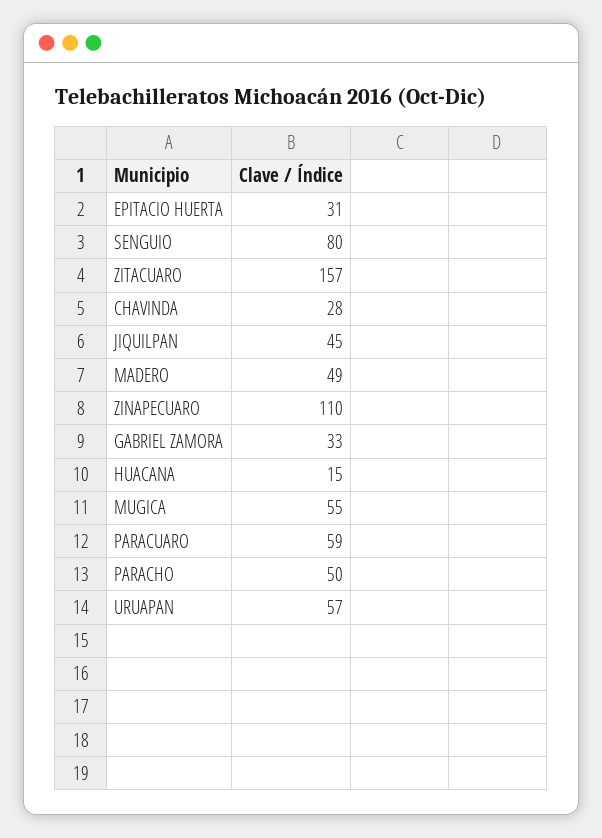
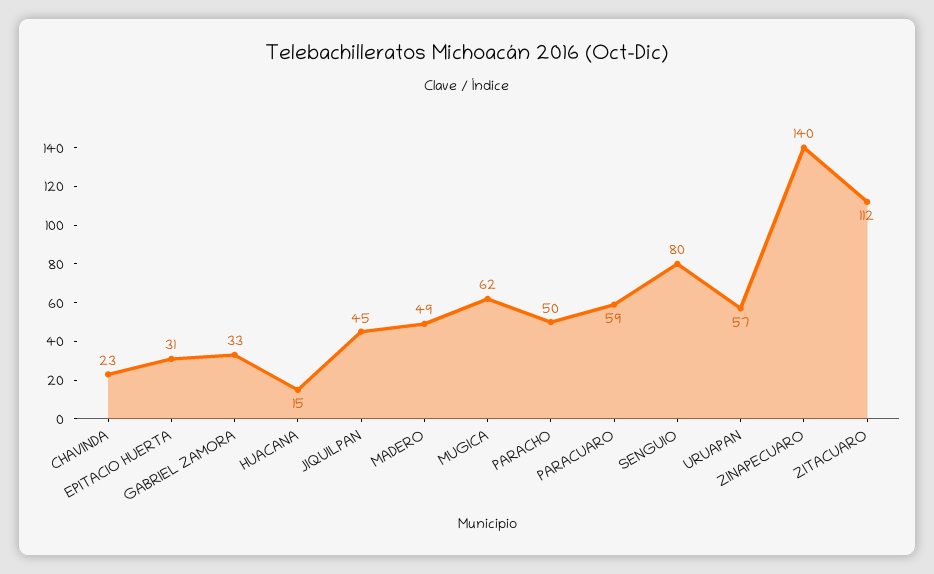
  {
    "EPITACIO HUERTA": 31,
    "SENGUIO": 80,
-   "ZITACUARO": 157,
+   "ZITACUARO": 112,
-   "CHAVINDA": 28,
+   "CHAVINDA": 23,
    "JIQUILPAN": 45,
    "MADERO": 49,
-   "ZINAPECUARO": 110,
+   "ZINAPECUARO": 140,
    "GABRIEL ZAMORA": 33,
    "HUACANA": 15,
-   "MUGICA": 55,
+   "MUGICA": 62,
    "PARACUARO": 59,
    "PARACHO": 50,
    "URUAPAN": 57
  }

